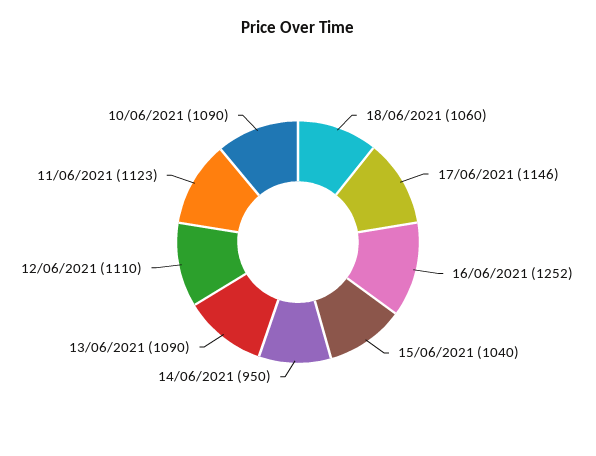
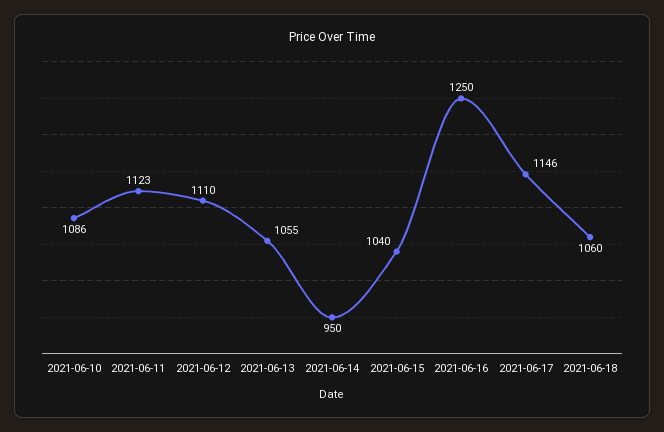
  {
    "18/06/2021": 1060,
    "17/06/2021": 1146,
-   "16/06/2021": 1252,
+   "16/06/2021": 1250,
    "15/06/2021": 1040,
    "14/06/2021": 950,
-   "13/06/2021": 1090,
+   "13/06/2021": 1055,
    "12/06/2021": 1110,
    "11/06/2021": 1123,
-   "10/06/2021": 1090
+   "10/06/2021": 1086
  }

